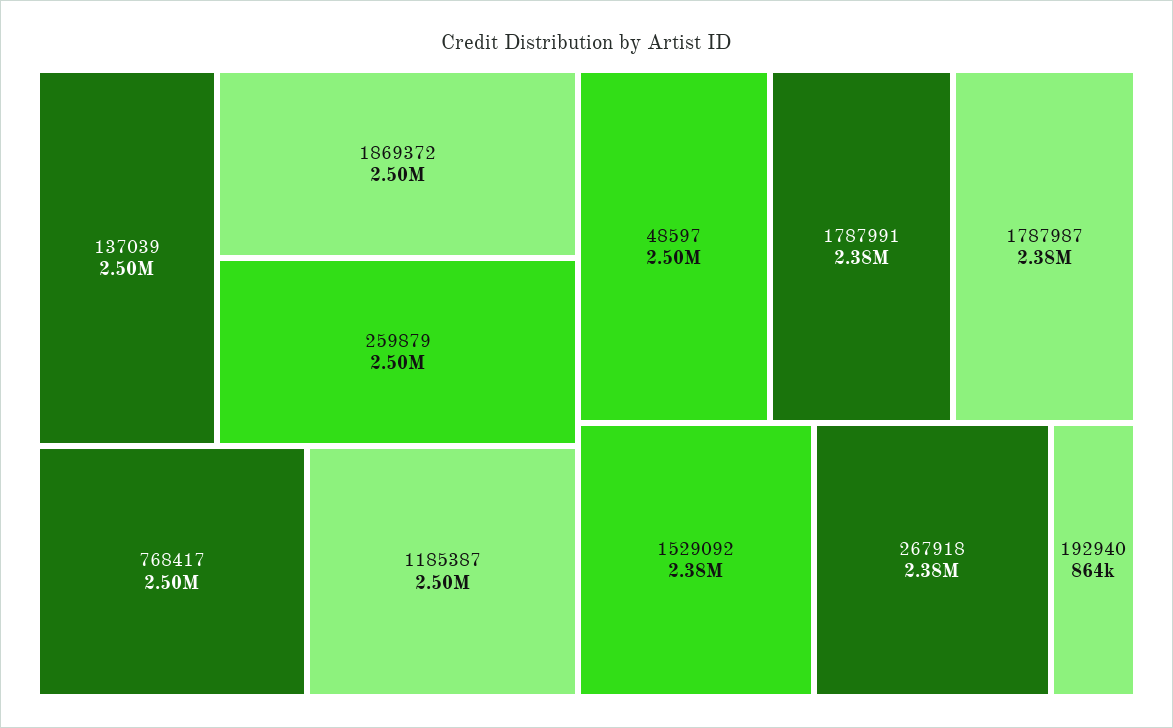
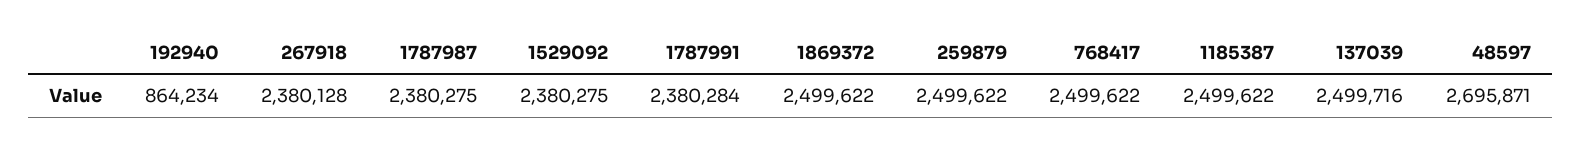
  {
    "137039": 2499716,
    "1869372": 2499622,
    "259879": 2499622,
    "768417": 2499622,
    "1185387": 2499622,
-   "48597": 2500000,
+   "48597": 2695871,
    "1787991": 2380284,
    "1787987": 2380275,
    "1529092": 2380275,
    "267918": 2380128,
    "192940": 864234
  }

